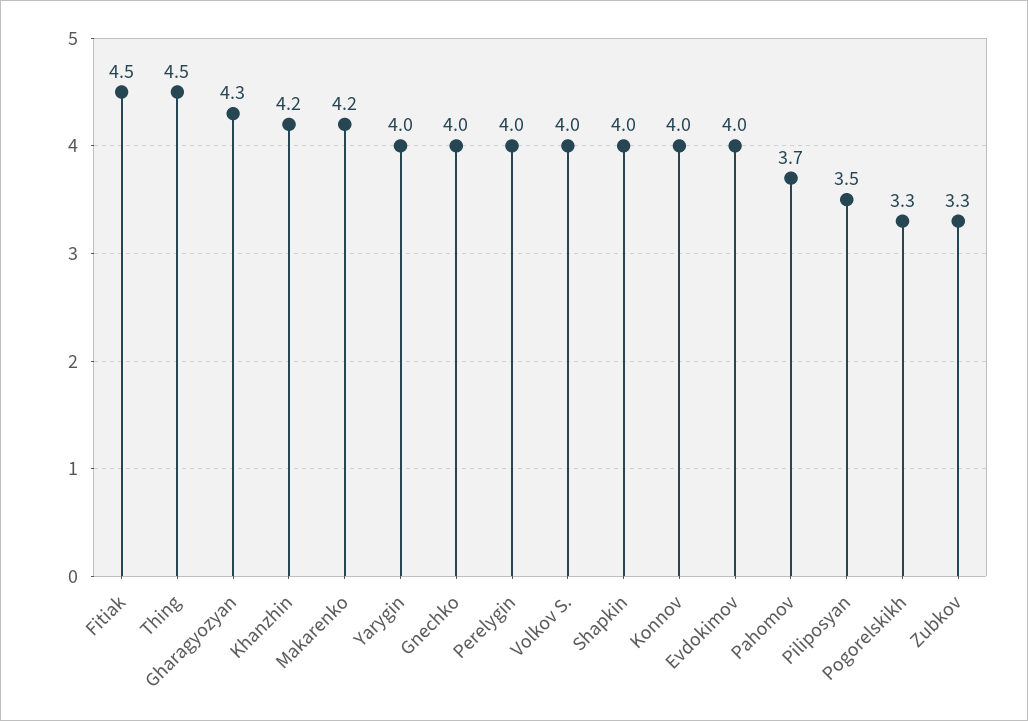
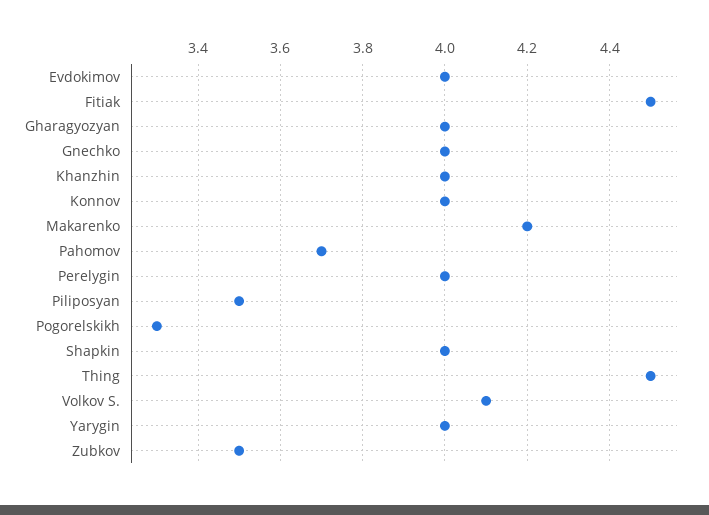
  {
    "Fitiak": 4.5,
    "Thing": 4.5,
-   "Gharagyozyan": 4.3,
+   "Gharagyozyan": 4,
-   "Khanzhin": 4.2,
+   "Khanzhin": 4,
    "Makarenko": 4.2,
    "Yarygin": 4,
    "Gnechko": 4,
    "Perelygin": 4,
-   "Volkov S.": 4,
+   "Volkov S.": 4.1,
    "Shapkin": 4,
    "Konnov": 4,
    "Evdokimov": 4,
    "Pahomov": 3.7,
    "Piliposyan": 3.5,
    "Pogorelskikh": 3.3,
-   "Zubkov": 3.3
+   "Zubkov": 3.5
  }

